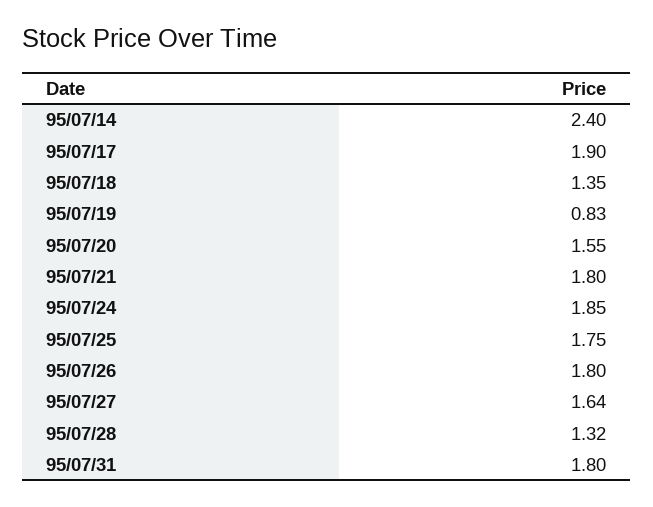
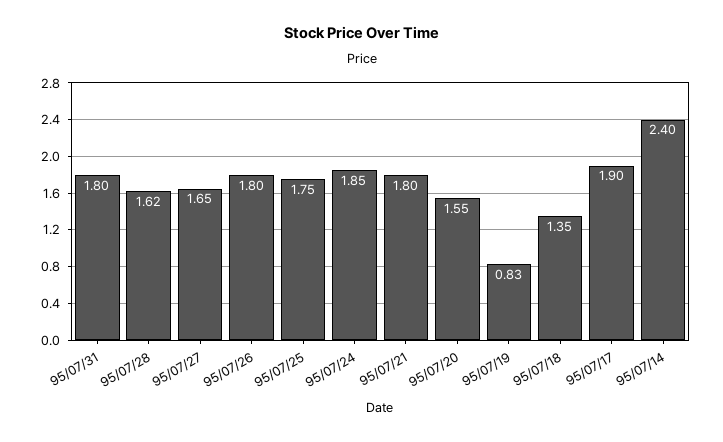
  {
    "95/07/14": 2.4,
    "95/07/17": 1.9,
    "95/07/18": 1.35,
    "95/07/19": 0.83,
    "95/07/20": 1.55,
    "95/07/21": 1.8,
    "95/07/24": 1.85,
    "95/07/25": 1.75,
    "95/07/26": 1.8,
-   "95/07/27": 1.64,
+   "95/07/27": 1.65,
-   "95/07/28": 1.32,
+   "95/07/28": 1.62,
    "95/07/31": 1.8
  }

